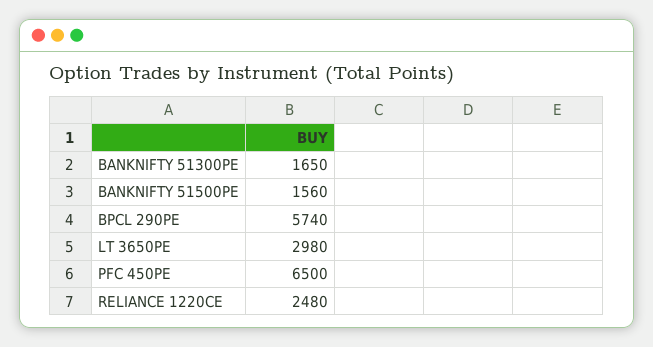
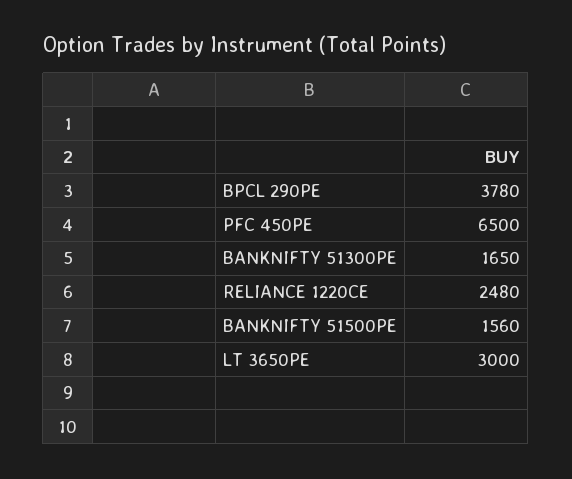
  {
    "BANKNIFTY 51300PE": 1650,
    "BANKNIFTY 51500PE": 1560,
-   "BPCL 290PE": 5740,
+   "BPCL 290PE": 3780,
-   "LT 3650PE": 2980,
+   "LT 3650PE": 3000,
    "PFC 450PE": 6500,
    "RELIANCE 1220CE": 2480
  }

